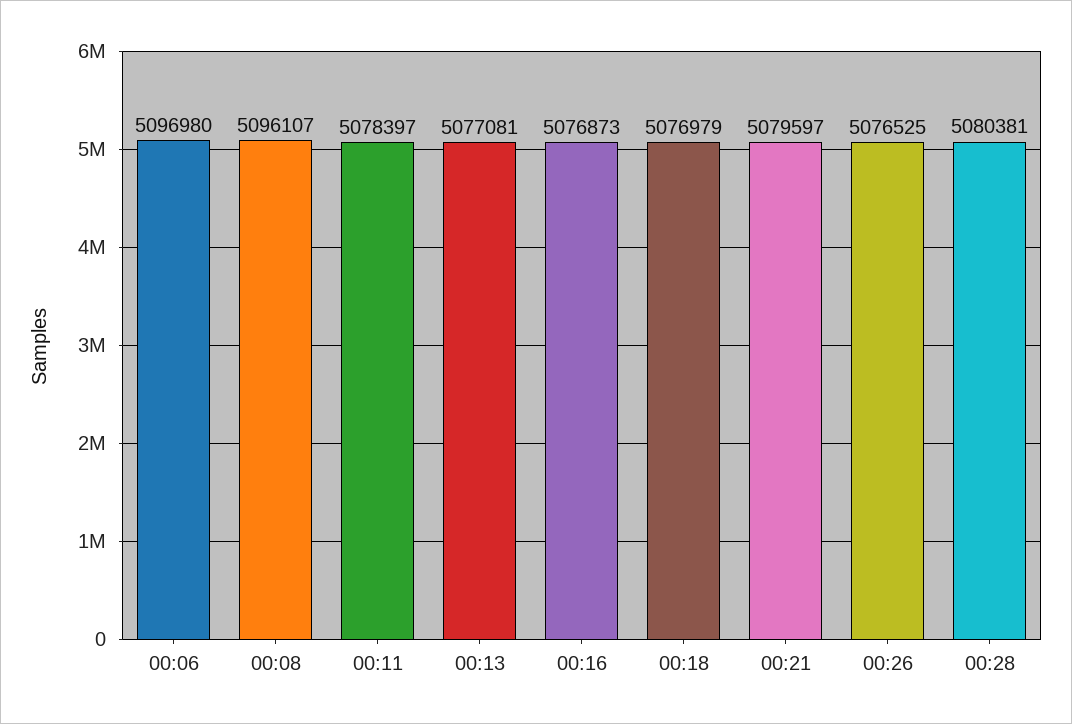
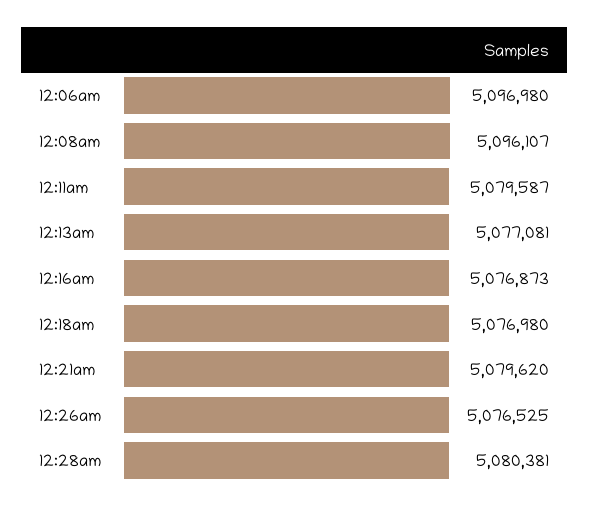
  {
    "00:06": 5096980,
    "00:08": 5096107,
-   "00:11": 5078397,
+   "00:11": 5079587,
    "00:13": 5077081,
    "00:16": 5076873,
-   "00:18": 5076979,
+   "00:18": 5076980,
-   "00:21": 5079597,
+   "00:21": 5079620,
    "00:26": 5076525,
    "00:28": 5080381
  }

